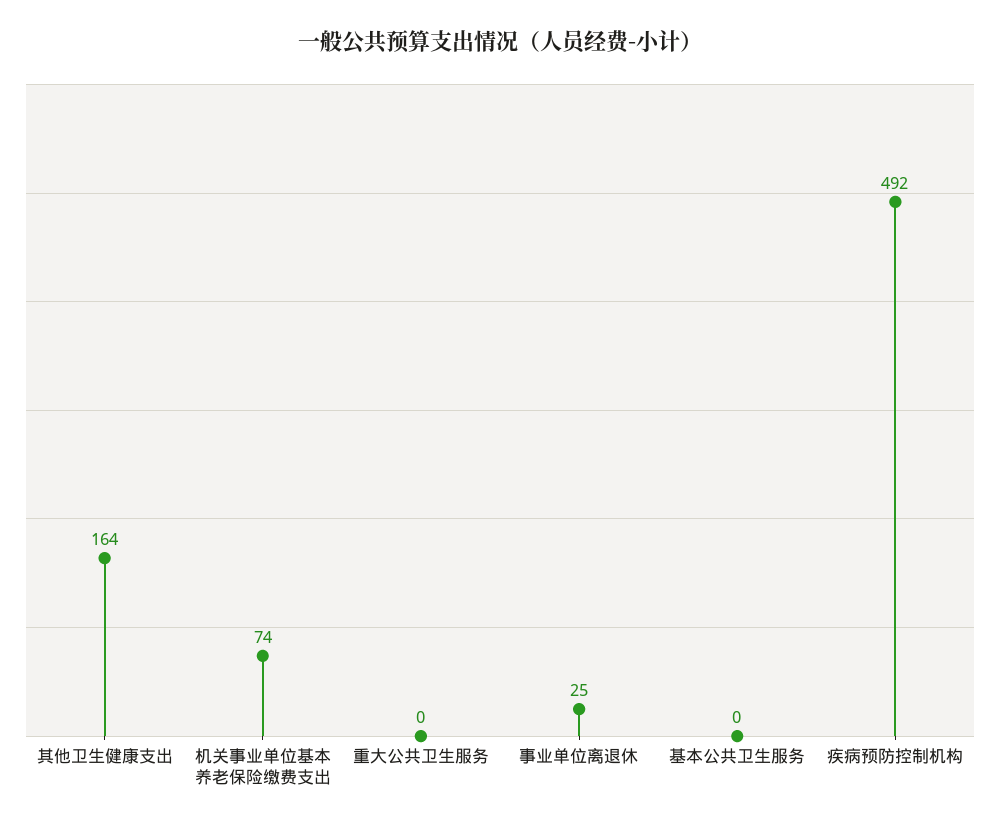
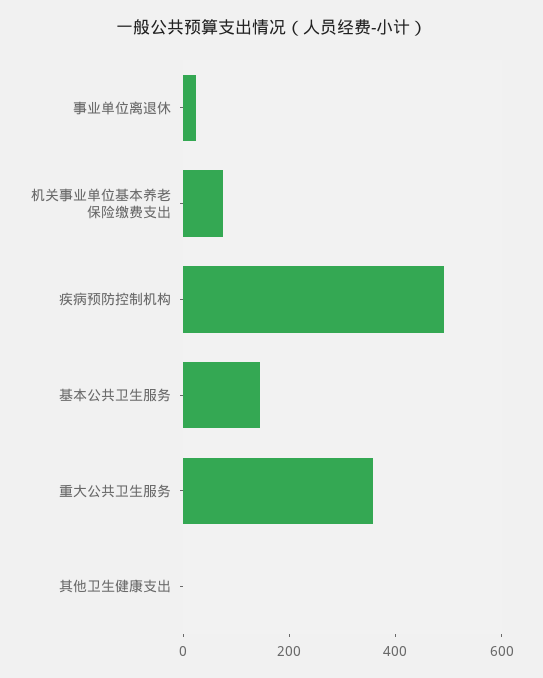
  {
-   "其他卫生健康支出": 164,
+   "其他卫生健康支出": 0,
    "机关事业单位基本养老保险缴费支出": 74,
-   "重大公共卫生服务": 0,
+   "重大公共卫生服务": 350,
    "事业单位离退休": 25,
-   "基本公共卫生服务": 0,
+   "基本公共卫生服务": 150,
    "疾病预防控制机构": 492
  }

